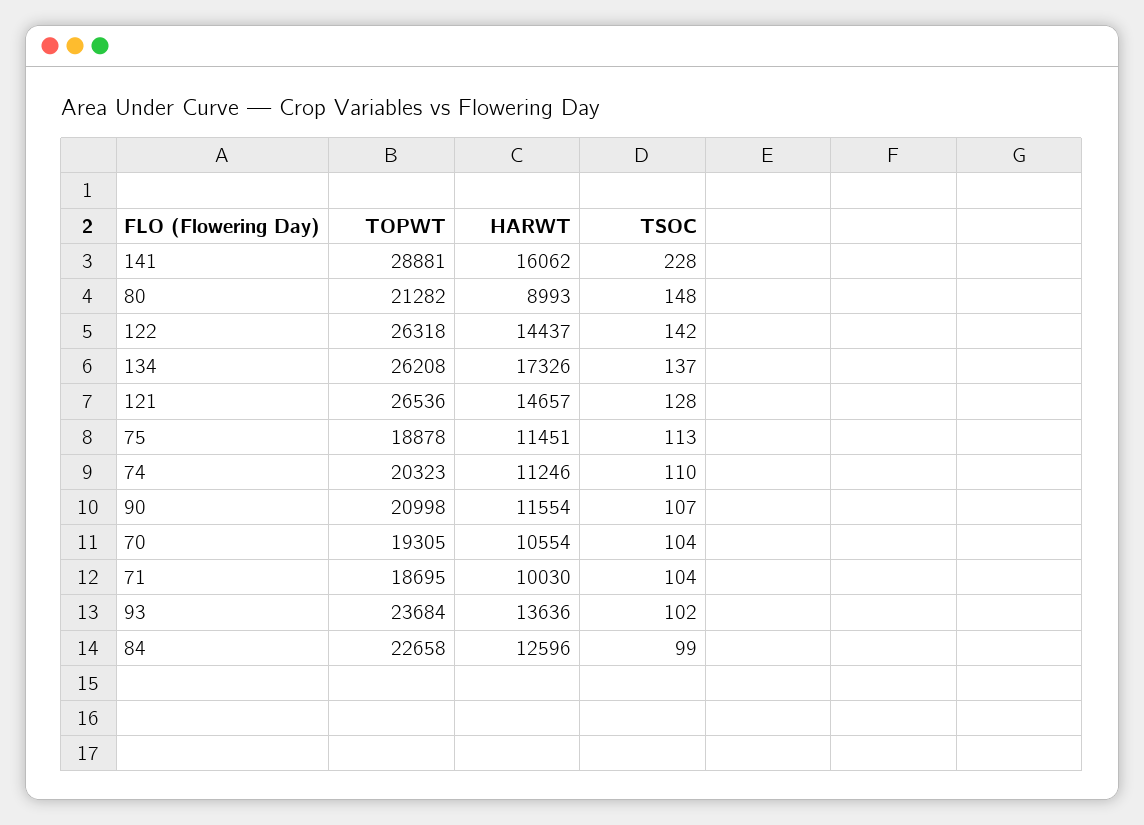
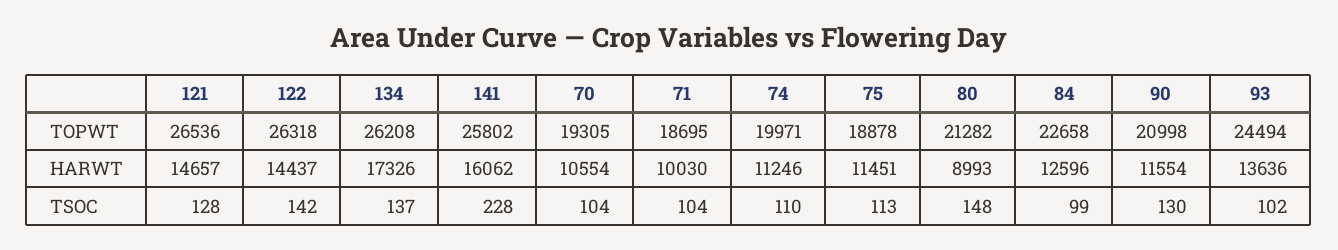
  {
    "TOPWT": {
-     "141": 28881,
+     "141": 25802,
      "80": 21282,
      "122": 26318,
      "134": 26208,
      "121": 26536,
      "75": 18878,
-     "74": 20323,
+     "74": 19971,
      "90": 20998,
      "70": 19305,
      "71": 18695,
-     "93": 23684,
+     "93": 24494,
      "84": 22658
    },
    "HARWT": {
      "141": 16062,
      "80": 8993,
      "122": 14437,
      "134": 17326,
      "121": 14657,
      "75": 11451,
      "74": 11246,
      "90": 11554,
      "70": 10554,
      "71": 10030,
      "93": 13636,
      "84": 12596
    },
    "TSOC": {
      "141": 228,
      "80": 148,
      "122": 142,
      "134": 137,
      "121": 128,
      "75": 113,
      "74": 110,
-     "90": 107,
+     "90": 130,
      "70": 104,
      "71": 104,
      "93": 102,
      "84": 99
    }
  }

